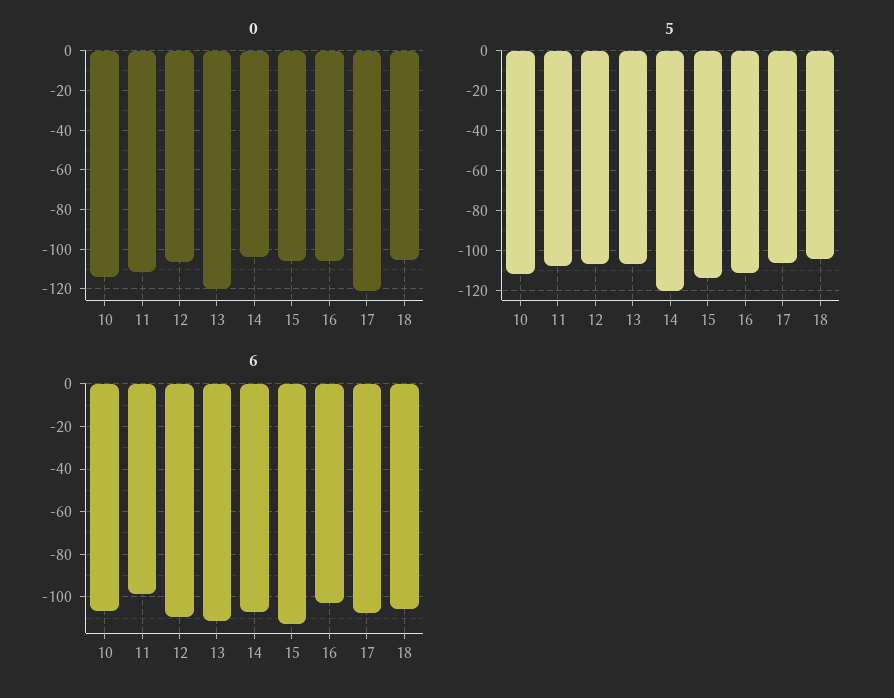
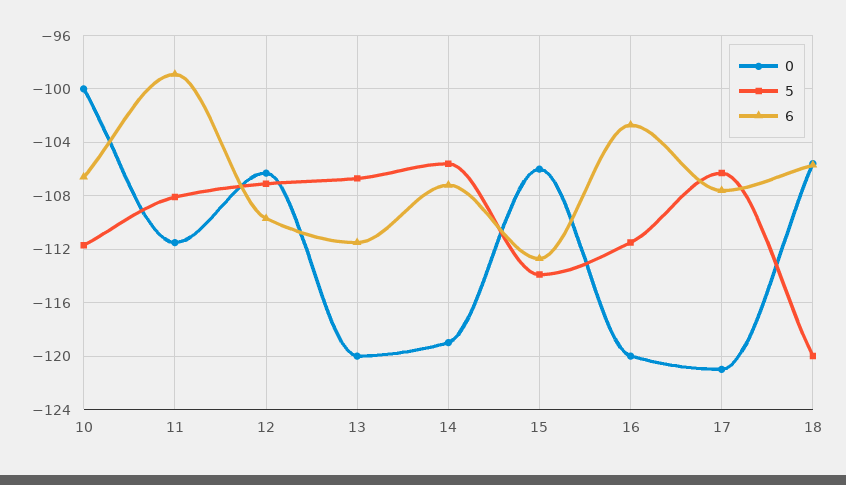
  {
    "0": {
-     "10": -115,
+     "10": -100,
      "11": -111.5,
      "12": -106.5,
      "13": -120,
-     "14": -105,
+     "14": -119,
      "15": -106,
-     "16": -105,
+     "16": -120,
      "17": -121,
      "18": -105.5
    },
    "5": {
      "10": -111.5,
      "11": -108,
      "12": -107,
      "13": -106.5,
-     "14": -120,
+     "14": -105.5,
      "15": -114,
      "16": -111.5,
      "17": -106.5,
-     "18": -105
+     "18": -120
    },
    "6": {
      "10": -106.5,
      "11": -99,
      "12": -109.5,
      "13": -111.5,
      "14": -107,
      "15": -112.5,
      "16": -102.5,
      "17": -107.5,
      "18": -105.5
    }
  }

